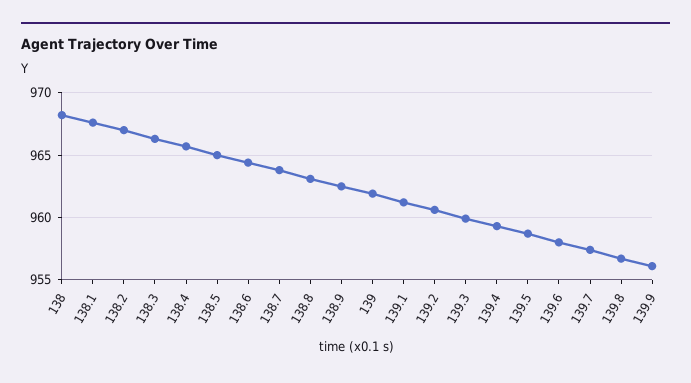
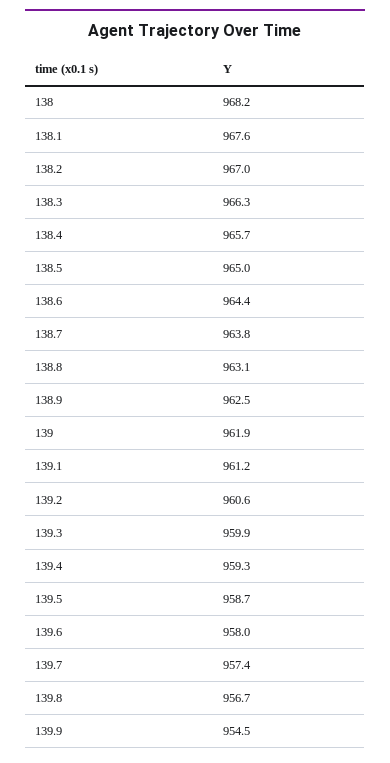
  {
    "138": 968.2,
    "138.1": 967.6,
    "138.2": 967,
    "138.3": 966.3,
    "138.4": 965.7,
    "138.5": 965,
    "138.6": 964.4,
    "138.7": 963.8,
    "138.8": 963.1,
    "138.9": 962.5,
    "139": 961.9,
    "139.1": 961.2,
    "139.2": 960.6,
    "139.3": 959.9,
    "139.4": 959.3,
    "139.5": 958.7,
    "139.6": 958,
    "139.7": 957.4,
    "139.8": 956.7,
-   "139.9": 956
+   "139.9": 954.5
  }

